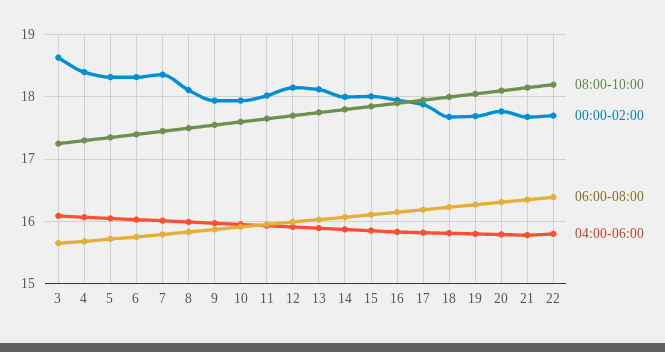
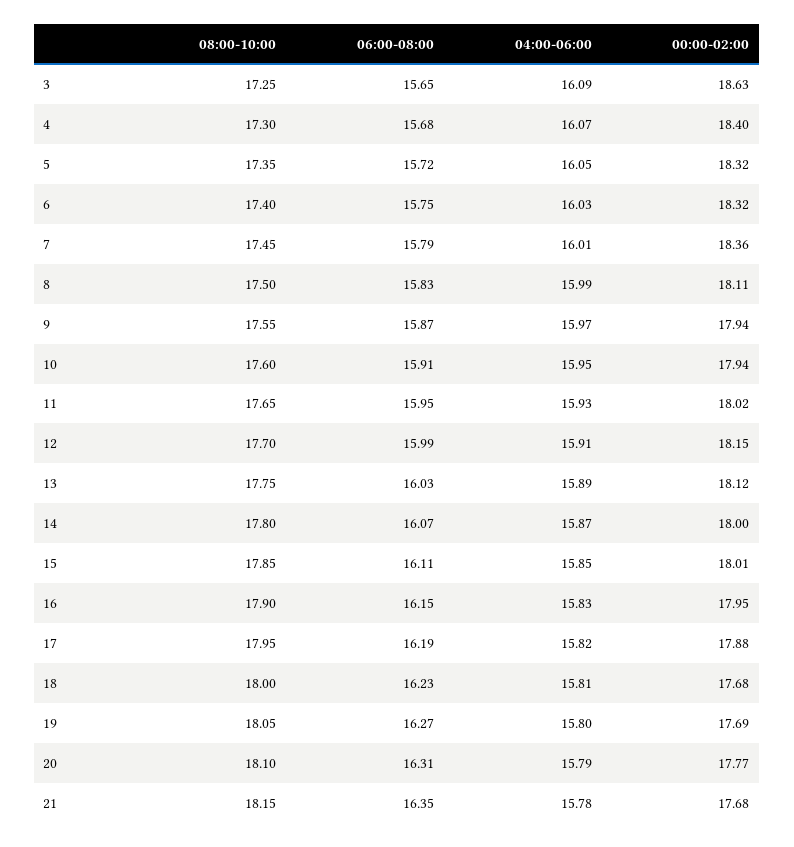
  {
    "08:00-10:00": {
      "3": 17.25,
      "4": 17.3,
      "5": 17.35,
      "6": 17.4,
      "7": 17.45,
      "8": 17.5,
      "9": 17.55,
      "10": 17.6,
      "11": 17.65,
      "12": 17.7,
      "13": 17.75,
      "14": 17.8,
      "15": 17.85,
      "16": 17.9,
      "17": 17.95,
      "18": 18,
      "19": 18.05,
      "20": 18.1,
-     "21": 18.15,
+     "21": 18.15
-     "22": 18.2
    },
    "00:00-02:00": {
      "3": 18.63,
      "4": 18.4,
      "5": 18.32,
      "6": 18.32,
      "7": 18.36,
      "8": 18.11,
      "9": 17.94,
      "10": 17.94,
      "11": 18.02,
      "12": 18.15,
      "13": 18.12,
      "14": 18,
      "15": 18.01,
      "16": 17.95,
      "17": 17.88,
      "18": 17.68,
      "19": 17.69,
      "20": 17.77,
-     "21": 17.68,
+     "21": 17.68
-     "22": 17.7
    },
    "06:00-08:00": {
      "3": 15.65,
      "4": 15.68,
      "5": 15.72,
      "6": 15.75,
      "7": 15.79,
      "8": 15.83,
      "9": 15.87,
      "10": 15.91,
      "11": 15.95,
      "12": 15.99,
      "13": 16.03,
      "14": 16.07,
      "15": 16.11,
      "16": 16.15,
      "17": 16.19,
      "18": 16.23,
      "19": 16.27,
      "20": 16.31,
-     "21": 16.35,
+     "21": 16.35
-     "22": 16.4
    },
    "04:00-06:00": {
      "3": 16.09,
      "4": 16.07,
      "5": 16.05,
      "6": 16.03,
      "7": 16.01,
      "8": 15.99,
      "9": 15.97,
      "10": 15.95,
      "11": 15.93,
      "12": 15.91,
      "13": 15.89,
      "14": 15.87,
      "15": 15.85,
      "16": 15.83,
      "17": 15.82,
      "18": 15.81,
      "19": 15.8,
      "20": 15.79,
-     "21": 15.78,
+     "21": 15.78
-     "22": 15.8
    }
  }

